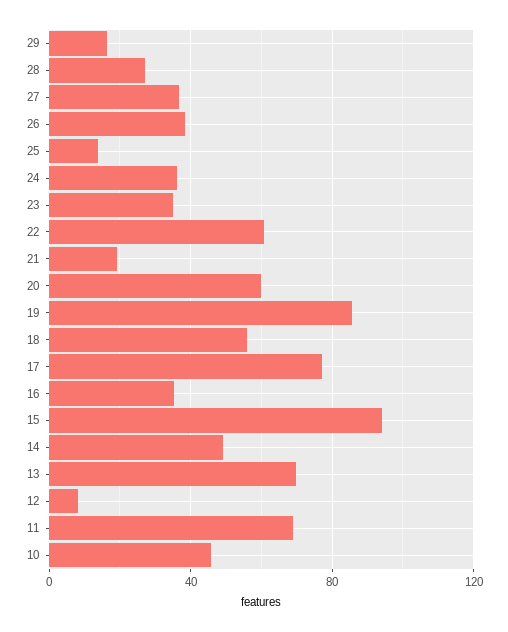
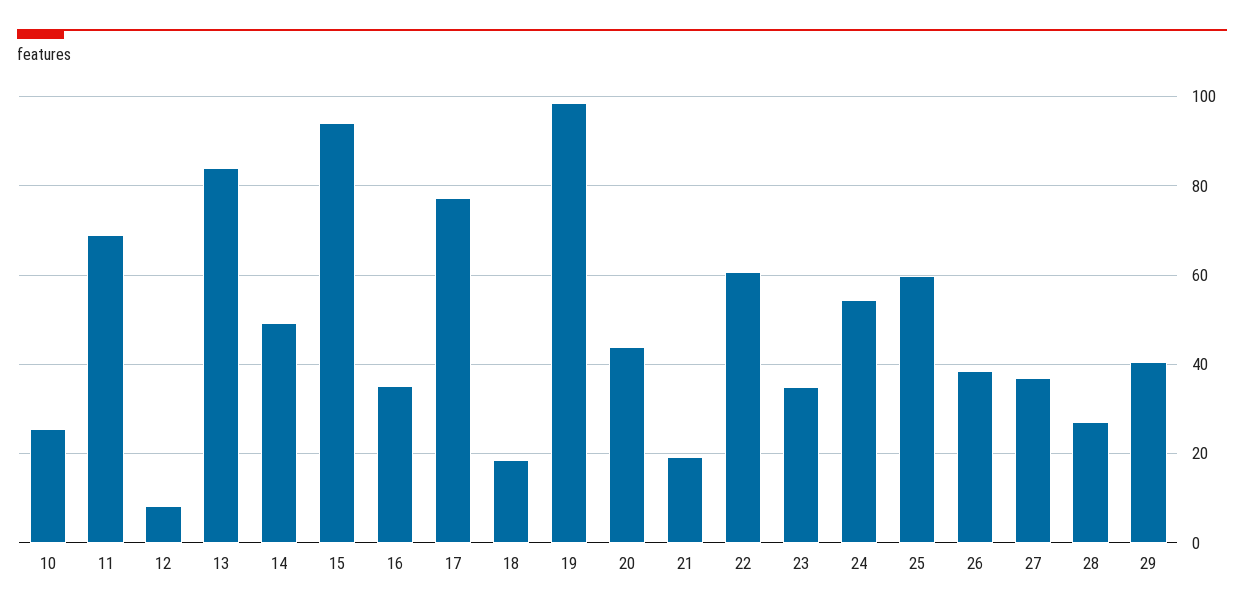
  {
-   "29": 15,
+   "29": 40,
    "28": 28,
    "27": 36,
    "26": 38,
-   "25": 15,
+   "25": 60,
-   "24": 35,
+   "24": 54,
    "23": 34,
    "22": 60,
    "21": 20,
-   "20": 60,
+   "20": 44,
-   "19": 85,
+   "19": 98,
-   "18": 55,
+   "18": 18,
    "17": 78,
    "16": 36,
    "15": 94,
    "14": 50,
-   "13": 70,
+   "13": 84,
    "12": 8,
    "11": 68,
-   "10": 45
+   "10": 26
  }

